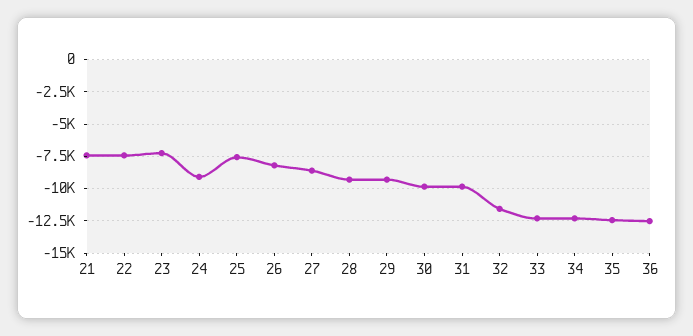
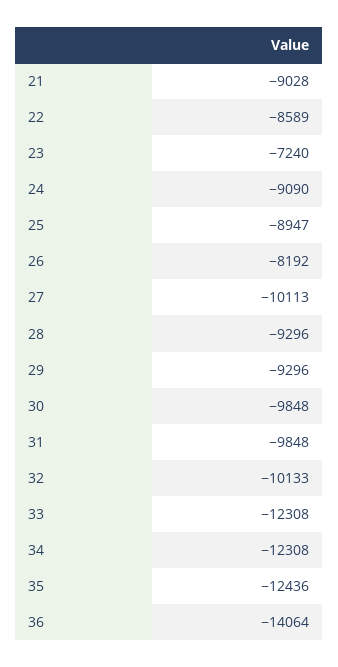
  {
-   "21": -7500,
+   "21": -9028,
-   "22": -7500,
+   "22": -8589,
    "23": -7240,
    "24": -9090,
-   "25": -7500,
+   "25": -8947,
    "26": -8192,
-   "27": -8500,
+   "27": -10113,
    "28": -9296,
    "29": -9296,
    "30": -9848,
    "31": -9848,
-   "32": -11500,
+   "32": -10133,
    "33": -12308,
    "34": -12308,
    "35": -12436,
-   "36": -12500
+   "36": -14064
  }

